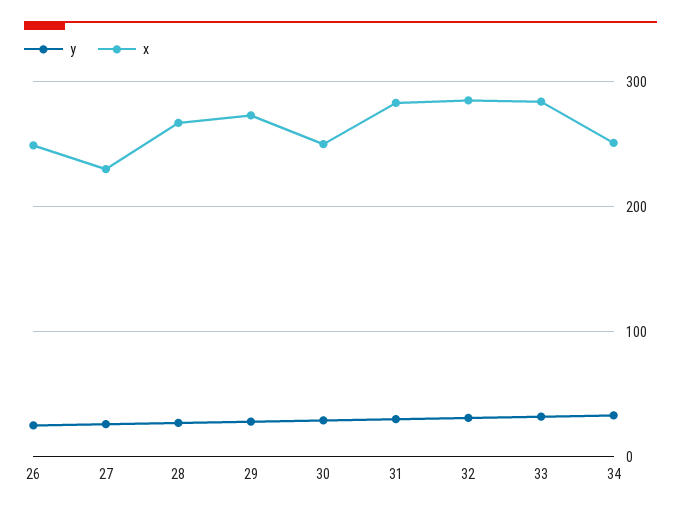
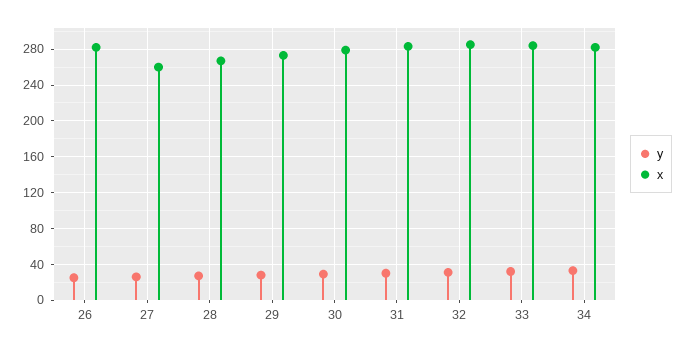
  {
    "y": {
      "26": 30,
      "27": 30,
      "28": 30,
      "29": 30,
      "30": 30,
      "31": 30,
      "32": 30,
      "33": 30,
      "34": 30
    },
    "x": {
-     "26": 250,
+     "26": 280,
-     "27": 230,
+     "27": 260,
      "28": 270,
      "29": 270,
-     "30": 250,
+     "30": 280,
      "31": 280,
      "32": 290,
      "33": 280,
-     "34": 250
+     "34": 280
    }
  }

